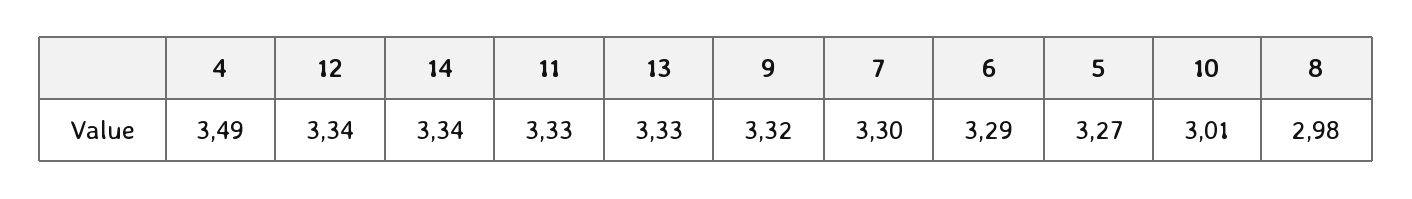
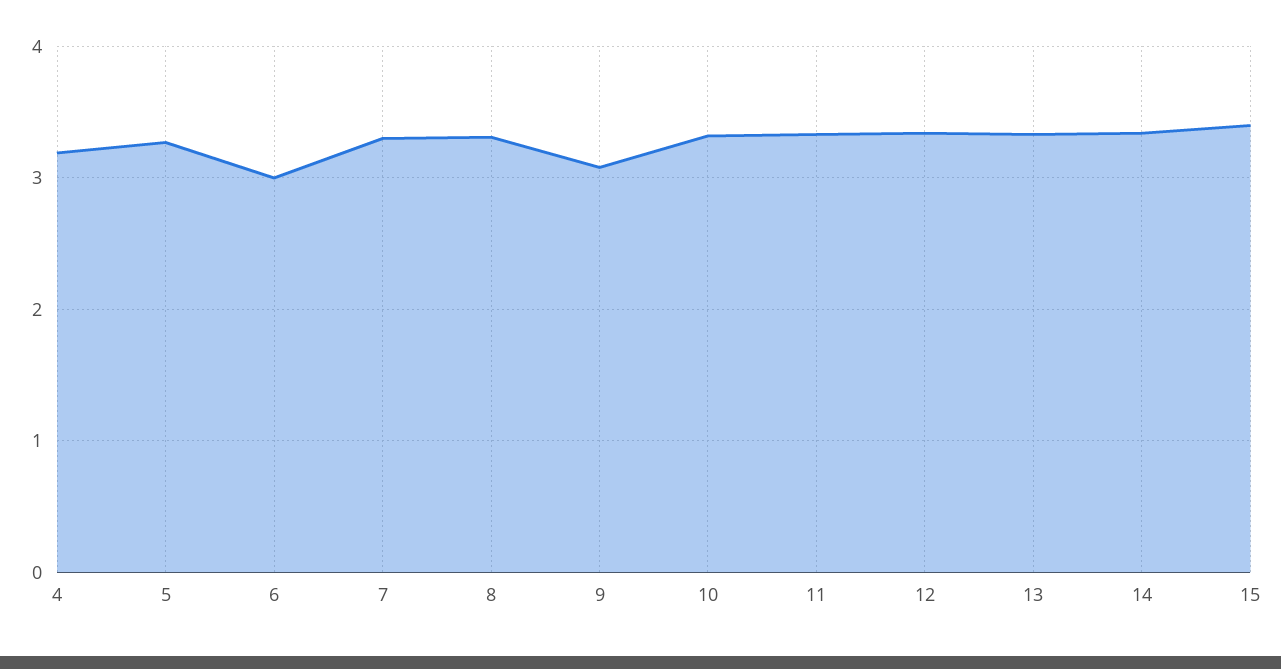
  {
-   "4": 3.49,
+   "4": 3.2,
    "12": 3.34,
    "14": 3.34,
    "11": 3.33,
    "13": 3.33,
-   "9": 3.32,
+   "9": 3.1,
    "7": 3.3,
-   "6": 3.29,
+   "6": 3,
    "5": 3.27,
-   "10": 3.01,
+   "10": 3.3,
-   "8": 2.98
+   "8": 3.3,
+   "15": 3.4
  }

